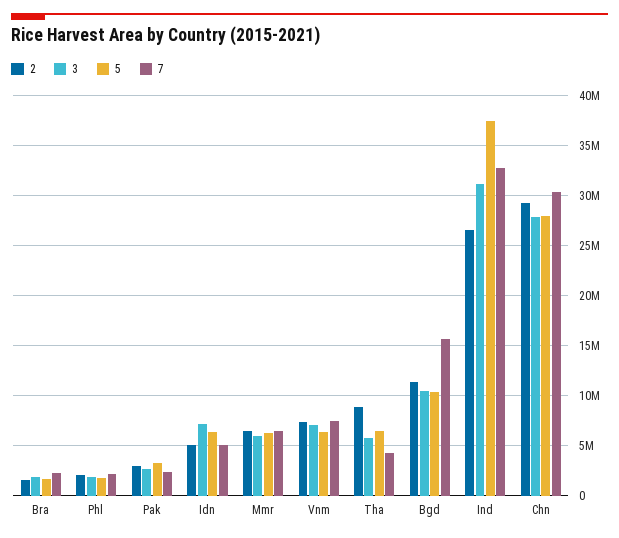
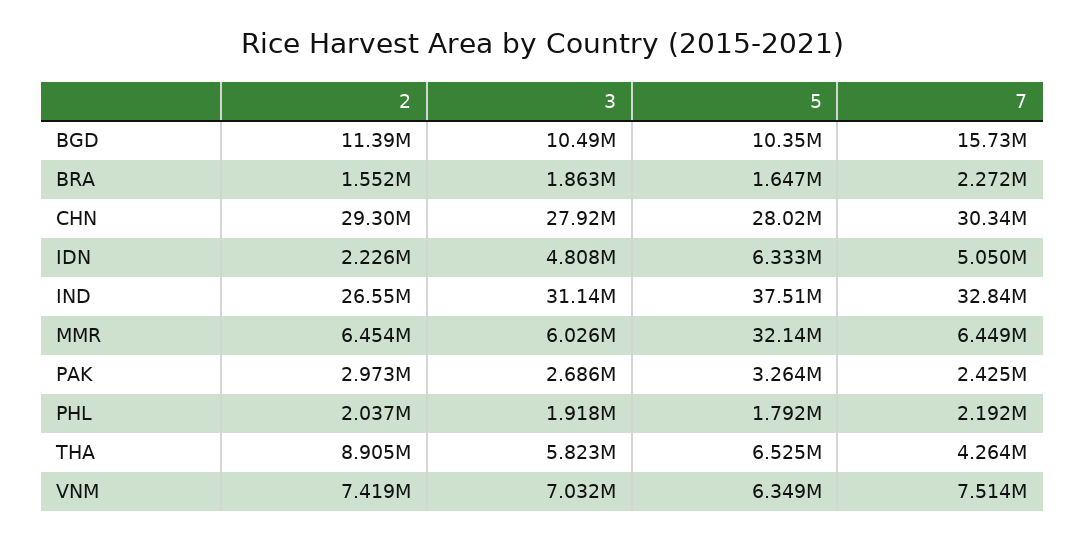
  {
    "2": {
      "Bra": 1552000,
      "Phl": 2037000,
      "Pak": 2973000,
-     "Idn": 5000000,
+     "Idn": 2226000,
      "Mmr": 6454000,
      "Vnm": 7419000,
      "Tha": 8905000,
      "Bgd": 11390000,
      "Ind": 26550000,
      "Chn": 29300000
    },
    "3": {
      "Bra": 1863000,
      "Phl": 1918000,
      "Pak": 2686000,
-     "Idn": 7000000,
+     "Idn": 4808000,
      "Mmr": 6026000,
      "Vnm": 7032000,
      "Tha": 5823000,
      "Bgd": 10490000,
      "Ind": 31140000,
      "Chn": 27920000
    },
    "5": {
      "Bra": 1647000,
      "Phl": 1792000,
      "Pak": 3264000,
      "Idn": 6333000,
-     "Mmr": 6000000,
+     "Mmr": 32140000,
      "Vnm": 6349000,
      "Tha": 6525000,
      "Bgd": 10350000,
      "Ind": 37510000,
      "Chn": 28020000
    },
    "7": {
      "Bra": 2272000,
      "Phl": 2192000,
      "Pak": 2425000,
      "Idn": 5050000,
      "Mmr": 6449000,
      "Vnm": 7514000,
      "Tha": 4264000,
      "Bgd": 15730000,
      "Ind": 32840000,
      "Chn": 30340000
    }
  }

